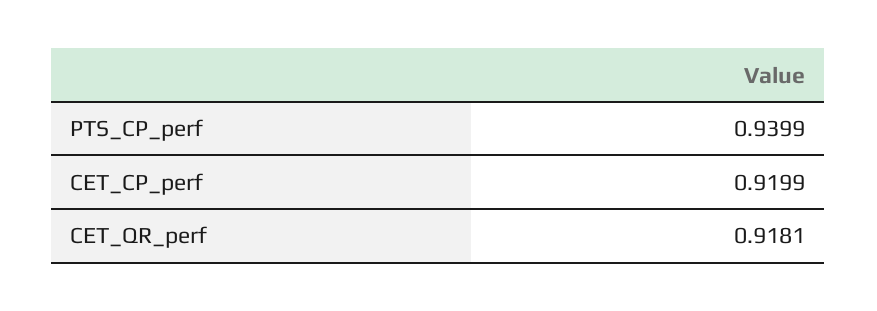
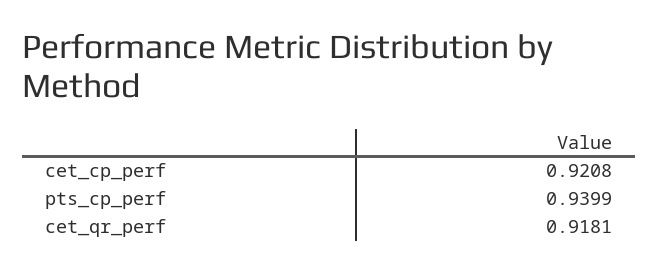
  {
    "PTS_CP_perf": 0.9399,
-   "CET_CP_perf": 0.9199,
+   "CET_CP_perf": 0.9208,
    "CET_QR_perf": 0.9181
  }

